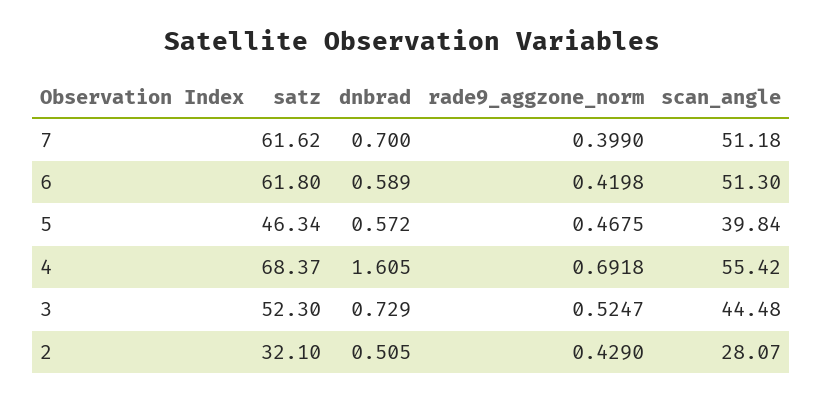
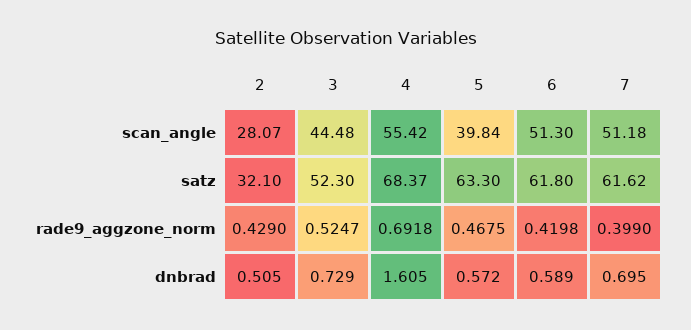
  {
    "satz": {
      "7": 61.62,
      "6": 61.8,
-     "5": 46.34,
+     "5": 63.3,
      "4": 68.37,
      "3": 52.3,
      "2": 32.1
    },
    "dnbrad": {
-     "7": 0.7,
+     "7": 0.695,
      "6": 0.589,
      "5": 0.572,
      "4": 1.605,
      "3": 0.729,
      "2": 0.505
    },
    "rade9_aggzone_norm": {
      "7": 0.399,
      "6": 0.4198,
      "5": 0.4675,
      "4": 0.6918,
      "3": 0.5247,
      "2": 0.429
    },
    "scan_angle": {
      "7": 51.18,
      "6": 51.3,
      "5": 39.84,
      "4": 55.42,
      "3": 44.48,
      "2": 28.07
    }
  }

